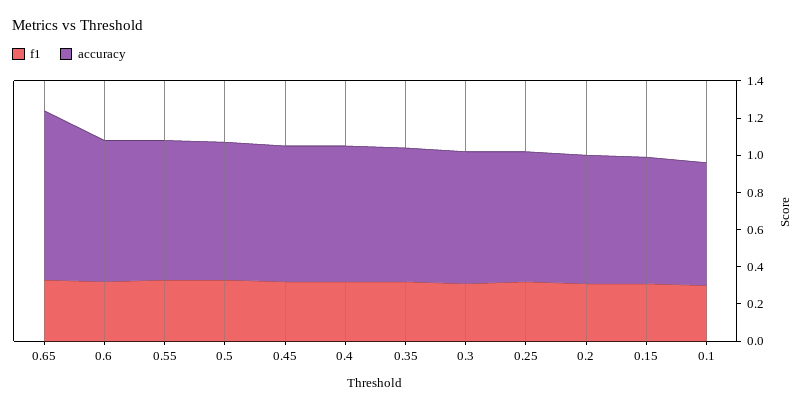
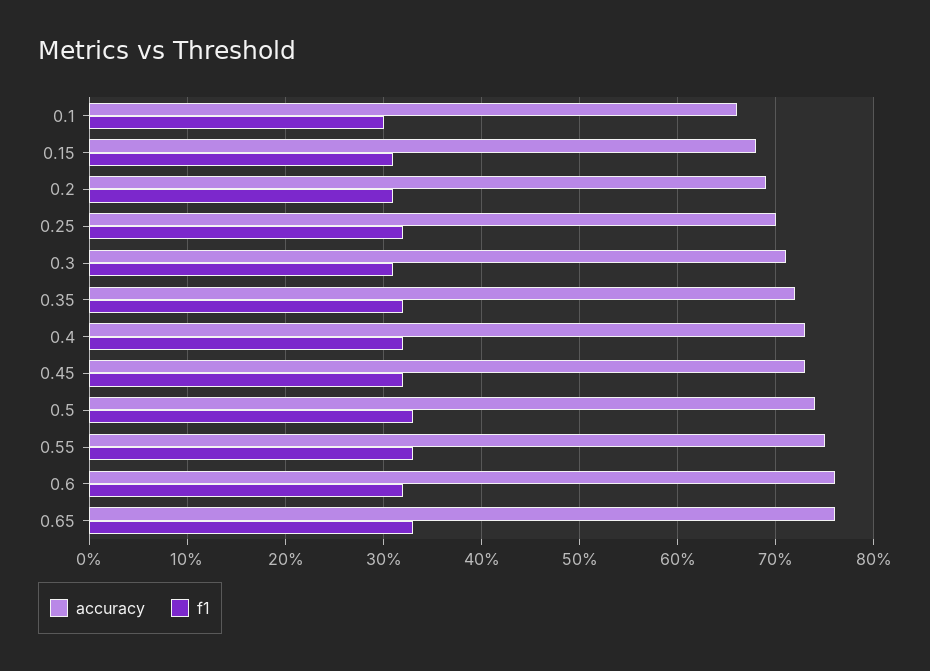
  {
    "f1": {
      "0.65": 0.33,
      "0.6": 0.32,
      "0.55": 0.33,
      "0.5": 0.33,
      "0.45": 0.32,
      "0.4": 0.32,
      "0.35": 0.32,
      "0.3": 0.31,
      "0.25": 0.32,
      "0.2": 0.31,
      "0.15": 0.31,
      "0.1": 0.3
    },
    "accuracy": {
-     "0.65": 0.9,
+     "0.65": 0.76,
      "0.6": 0.76,
      "0.55": 0.75,
      "0.5": 0.74,
      "0.45": 0.73,
      "0.4": 0.73,
      "0.35": 0.72,
      "0.3": 0.71,
      "0.25": 0.7,
      "0.2": 0.69,
      "0.15": 0.68,
      "0.1": 0.66
    }
  }

